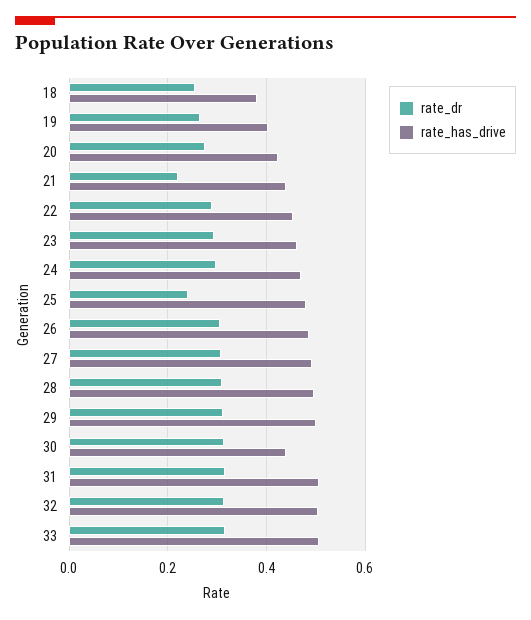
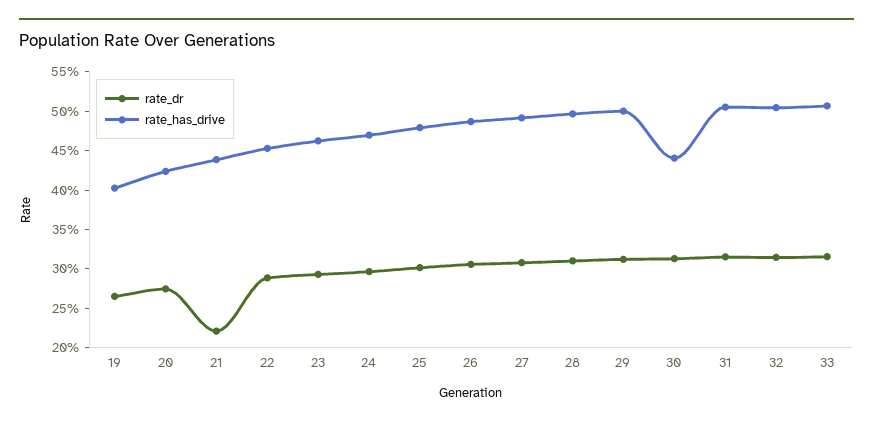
  {
    "rate_dr": {
-     "18": 0.26,
      "19": 0.26,
      "20": 0.28,
      "21": 0.22,
      "22": 0.28,
      "23": 0.3,
      "24": 0.3,
-     "25": 0.24,
+     "25": 0.3,
      "26": 0.3,
      "27": 0.3,
      "28": 0.32,
      "29": 0.32,
      "30": 0.32,
      "31": 0.32,
      "32": 0.32,
      "33": 0.32
    },
    "rate_has_drive": {
-     "18": 0.38,
      "19": 0.4,
      "20": 0.42,
      "21": 0.44,
      "22": 0.46,
      "23": 0.46,
      "24": 0.46,
      "25": 0.48,
      "26": 0.48,
      "27": 0.5,
      "28": 0.5,
      "29": 0.5,
      "30": 0.44,
      "31": 0.5,
      "32": 0.5,
      "33": 0.5
    }
  }

